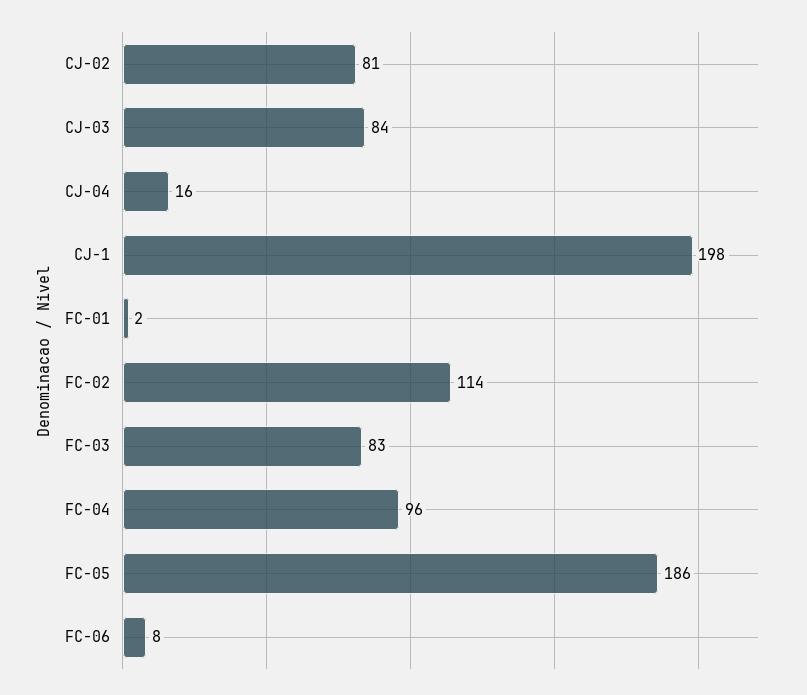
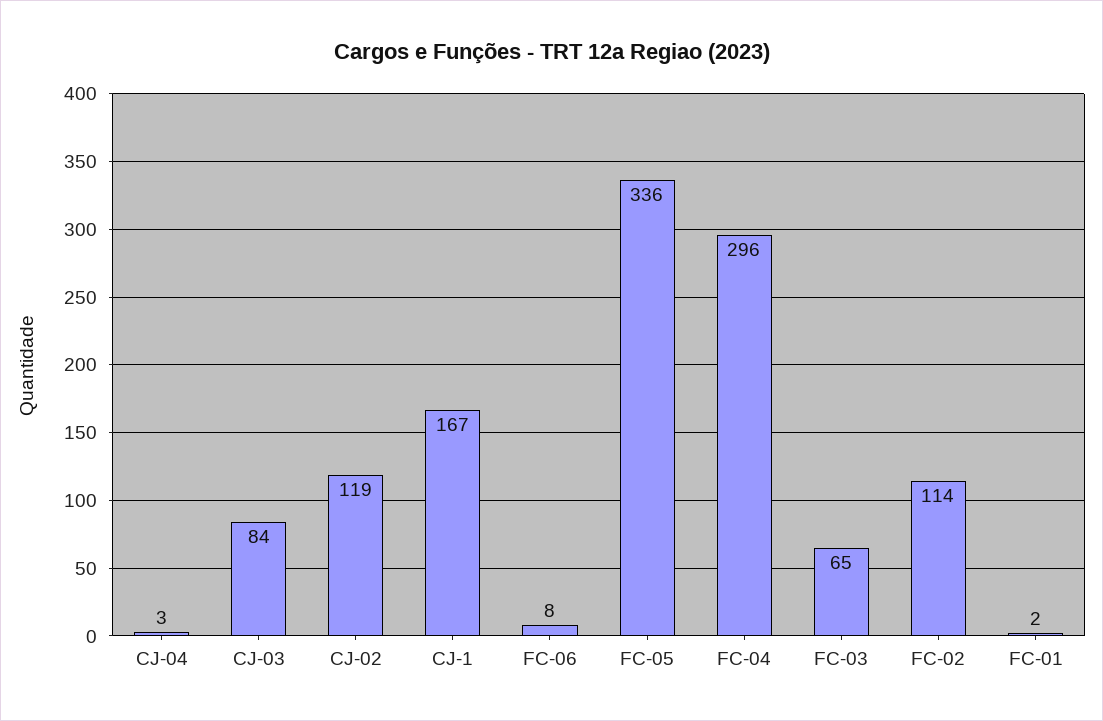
  {
-   "CJ-02": 81,
+   "CJ-02": 119,
    "CJ-03": 84,
-   "CJ-04": 16,
+   "CJ-04": 3,
-   "CJ-1": 198,
+   "CJ-1": 167,
    "FC-01": 2,
    "FC-02": 114,
-   "FC-03": 83,
+   "FC-03": 65,
-   "FC-04": 96,
+   "FC-04": 296,
-   "FC-05": 186,
+   "FC-05": 336,
    "FC-06": 8
  }

